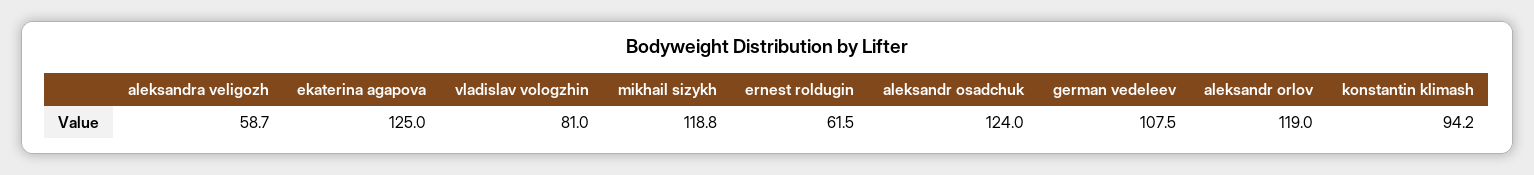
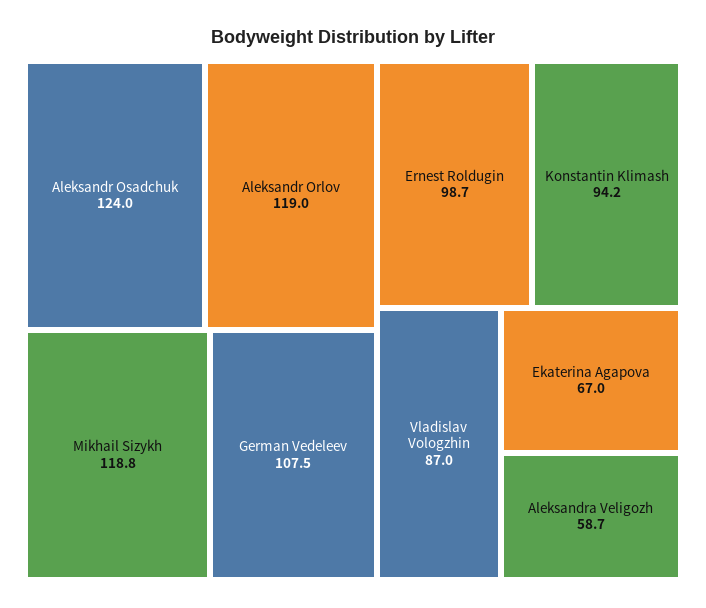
  {
    "aleksandra veligozh": 58.7,
-   "ekaterina agapova": 125,
+   "ekaterina agapova": 67,
-   "vladislav vologzhin": 81,
+   "vladislav vologzhin": 87,
    "mikhail sizykh": 118.8,
-   "ernest roldugin": 61.5,
+   "ernest roldugin": 98.7,
    "aleksandr osadchuk": 124,
    "german vedeleev": 107.5,
    "aleksandr orlov": 119,
    "konstantin klimash": 94.2
  }

